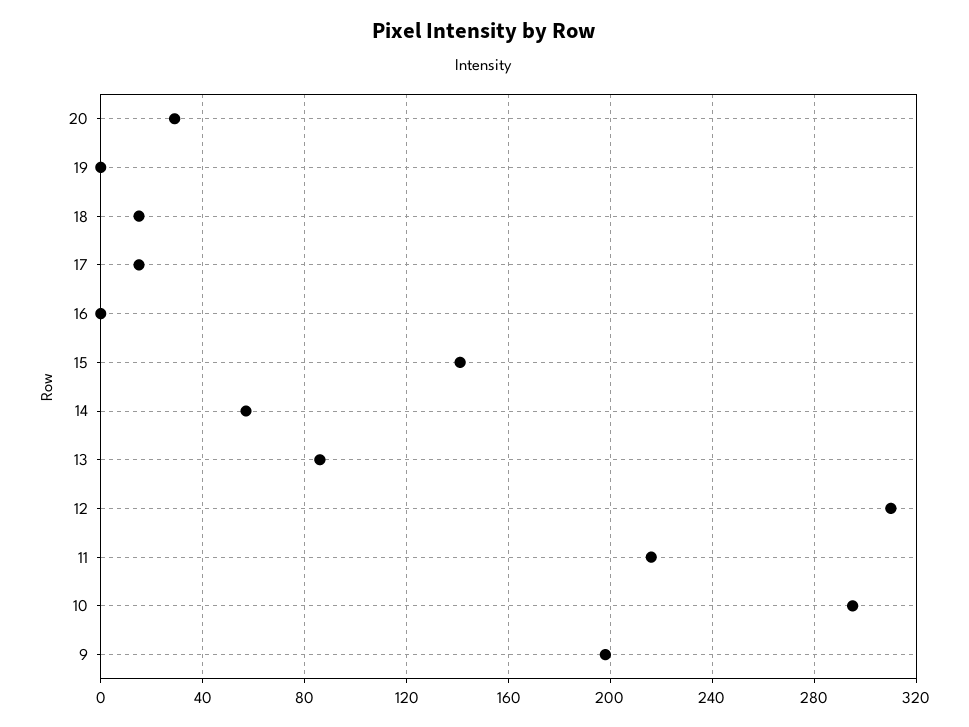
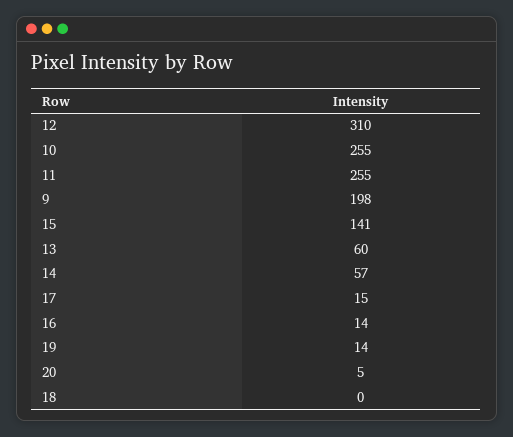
  {
-   "20": 30,
+   "20": 5,
-   "19": 0,
+   "19": 14,
-   "18": 15,
+   "18": 0,
    "17": 15,
-   "16": 0,
+   "16": 14,
    "15": 141,
    "14": 57,
-   "13": 85,
+   "13": 60,
    "12": 310,
-   "11": 215,
+   "11": 255,
-   "10": 295,
+   "10": 255,
    "9": 198
  }

